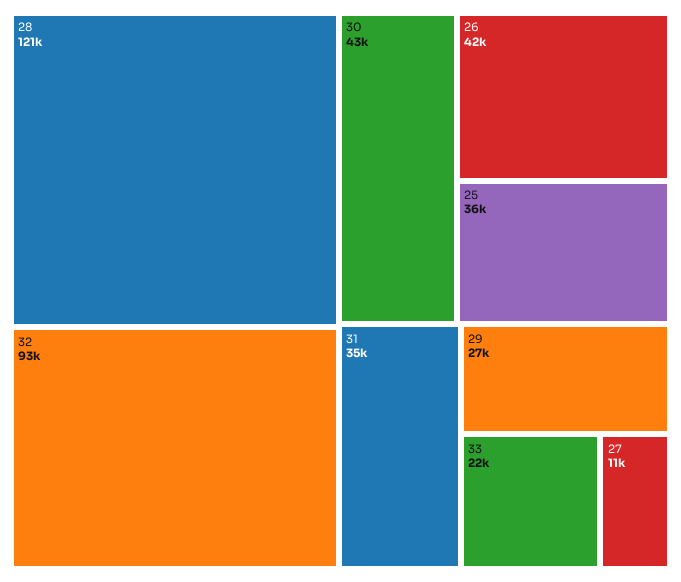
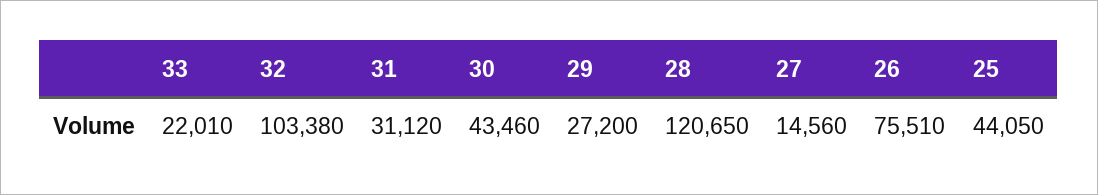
  {
    "28": 120650,
-   "32": 93000,
+   "32": 103380,
    "30": 43460,
-   "26": 42000,
+   "26": 75510,
-   "25": 36000,
+   "25": 44050,
-   "31": 35000,
+   "31": 31120,
    "29": 27200,
    "33": 22010,
-   "27": 11000
+   "27": 14560
  }

